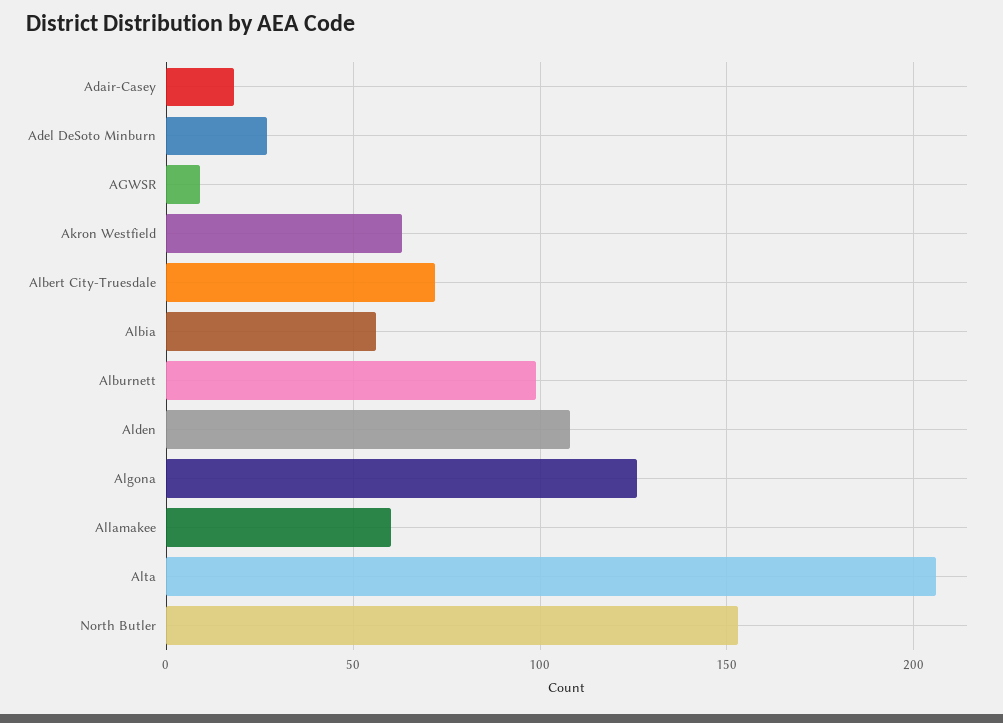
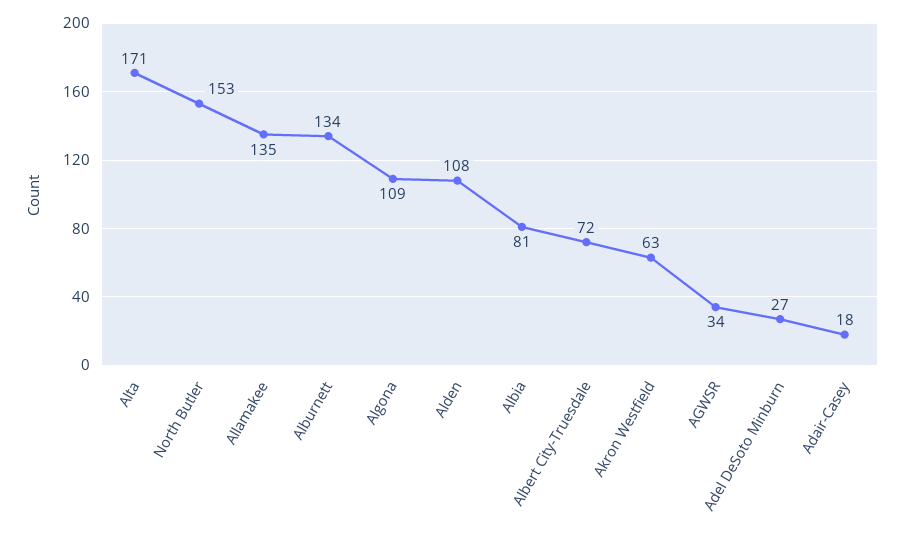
  {
    "Adair-Casey": 18,
    "Adel DeSoto Minburn": 27,
-   "AGWSR": 10,
+   "AGWSR": 34,
    "Akron Westfield": 63,
    "Albert City-Truesdale": 72,
-   "Albia": 55,
+   "Albia": 81,
-   "Alburnett": 100,
+   "Alburnett": 134,
    "Alden": 108,
-   "Algona": 125,
+   "Algona": 109,
-   "Allamakee": 60,
+   "Allamakee": 135,
-   "Alta": 205,
+   "Alta": 171,
    "North Butler": 153
  }

